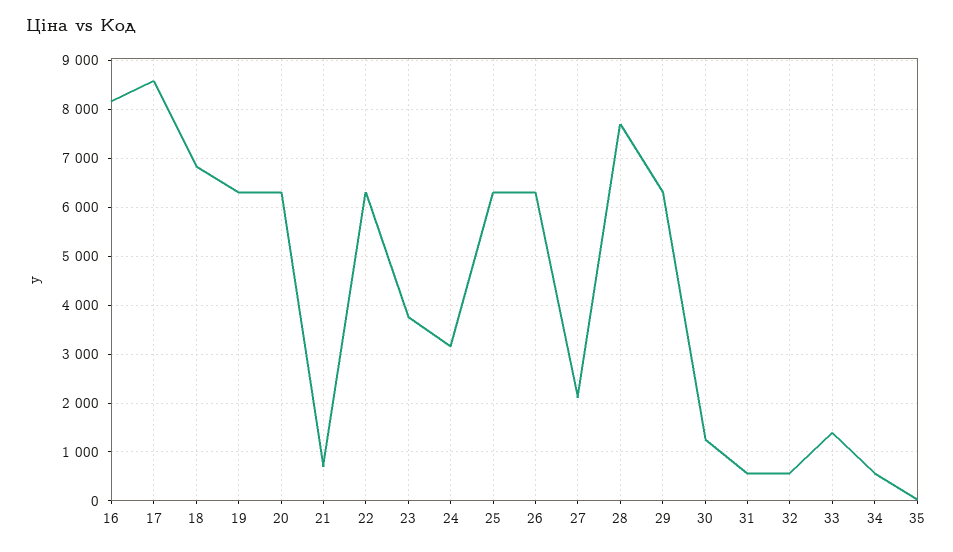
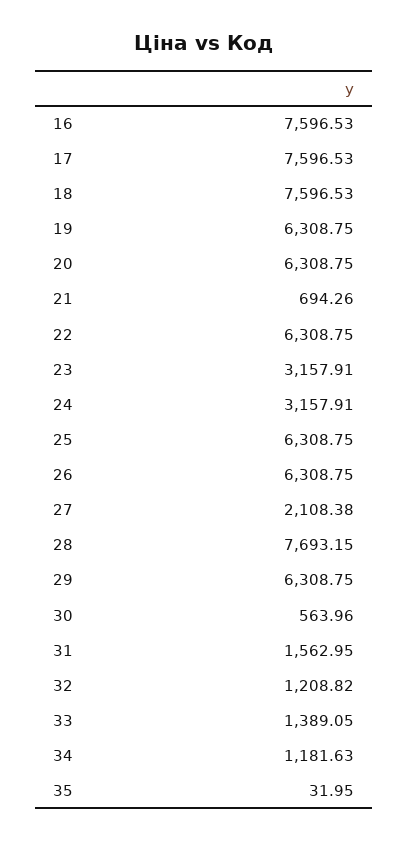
  {
-   "16": 8200,
+   "16": 7596.53,
-   "17": 8600,
+   "17": 7596.53,
-   "18": 6800,
+   "18": 7596.53,
    "19": 6308.75,
    "20": 6308.75,
    "21": 694.26,
    "22": 6308.75,
-   "23": 3800,
+   "23": 3157.91,
    "24": 3157.91,
    "25": 6308.75,
    "26": 6308.75,
    "27": 2108.38,
    "28": 7693.15,
    "29": 6308.75,
-   "30": 1200,
+   "30": 563.96,
-   "31": 600,
+   "31": 1562.95,
-   "32": 600,
+   "32": 1208.82,
    "33": 1389.05,
-   "34": 600,
+   "34": 1181.63,
    "35": 31.95
  }

